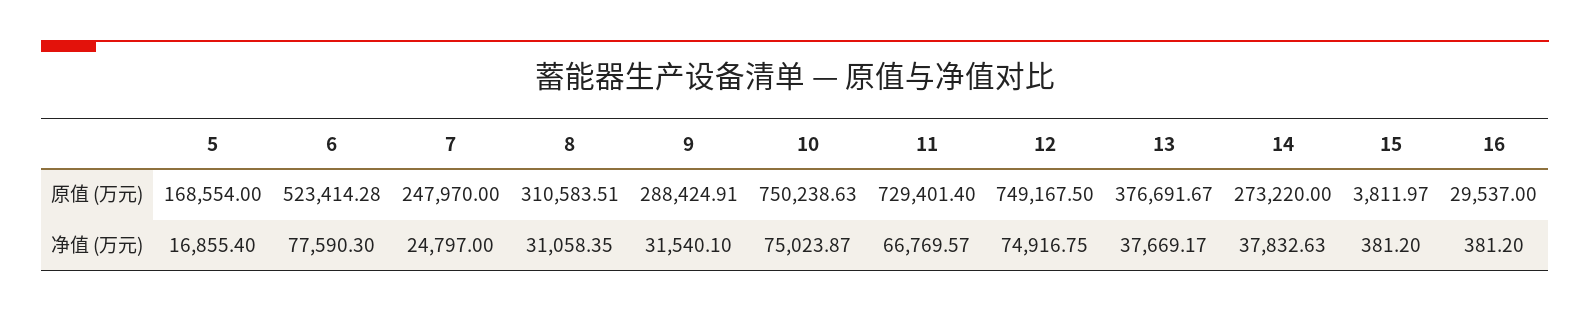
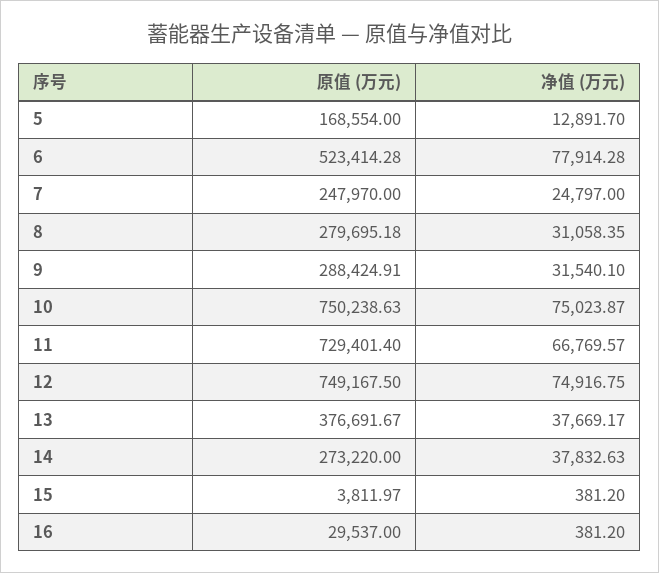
  {
    "5": {
      "原值 (万元)": 168554,
-     "净值 (万元)": 16855.4
+     "净值 (万元)": 12891.7
    },
    "6": {
      "原值 (万元)": 523414.28,
-     "净值 (万元)": 77590.3
+     "净值 (万元)": 77914.28
    },
    "7": {
      "原值 (万元)": 247970,
      "净值 (万元)": 24797
    },
    "8": {
-     "原值 (万元)": 310583.51,
+     "原值 (万元)": 279695.18,
      "净值 (万元)": 31058.35
    },
    "9": {
      "原值 (万元)": 288424.91,
      "净值 (万元)": 31540.1
    },
    "10": {
      "原值 (万元)": 750238.63,
      "净值 (万元)": 75023.87
    },
    "11": {
      "原值 (万元)": 729401.4,
      "净值 (万元)": 66769.57
    },
    "12": {
      "原值 (万元)": 749167.5,
      "净值 (万元)": 74916.75
    },
    "13": {
      "原值 (万元)": 376691.67,
      "净值 (万元)": 37669.17
    },
    "14": {
      "原值 (万元)": 273220,
      "净值 (万元)": 37832.63
    },
    "15": {
      "原值 (万元)": 3811.97,
      "净值 (万元)": 381.2
    },
    "16": {
      "原值 (万元)": 29537,
      "净值 (万元)": 381.2
    }
  }

